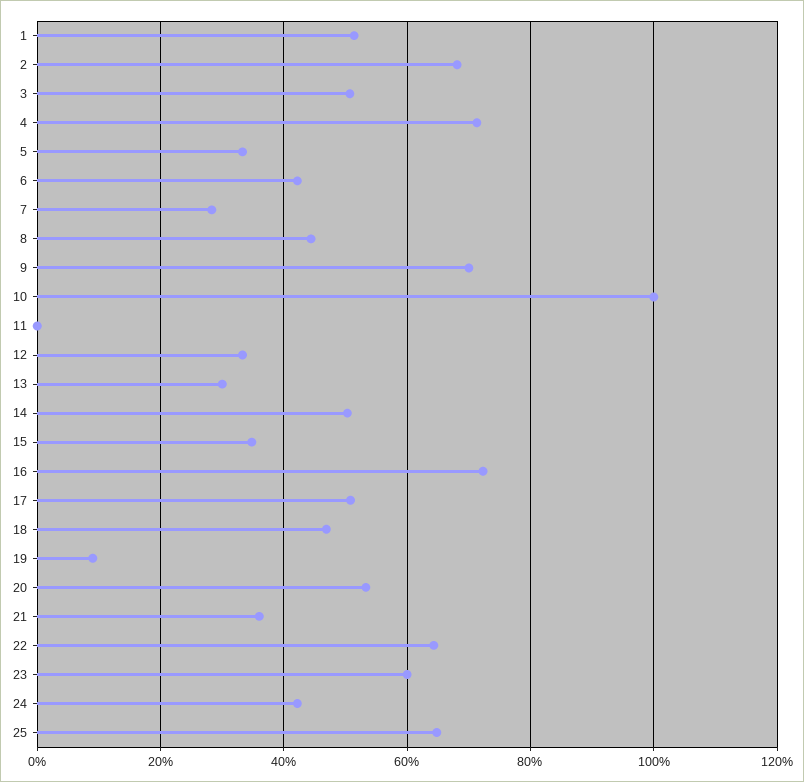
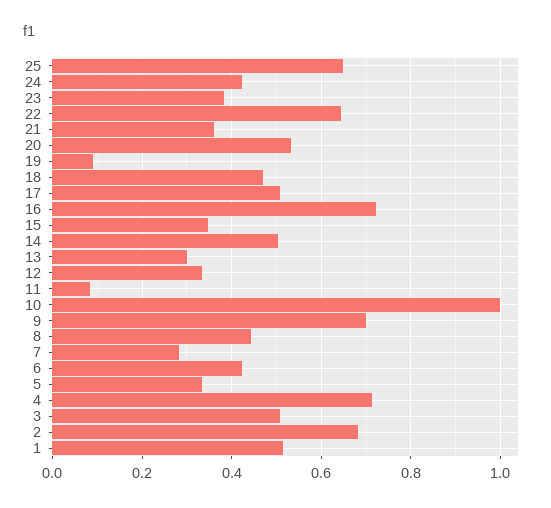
  {
    "1": 0.52,
    "2": 0.68,
    "3": 0.5,
    "4": 0.72,
    "5": 0.34,
    "6": 0.42,
    "7": 0.28,
    "8": 0.44,
    "9": 0.7,
    "10": 1,
-   "11": 0,
+   "11": 0.08,
    "12": 0.34,
    "13": 0.3,
    "14": 0.5,
    "15": 0.34,
    "16": 0.72,
    "17": 0.5,
    "18": 0.46,
    "19": 0.1,
    "20": 0.54,
    "21": 0.36,
    "22": 0.64,
-   "23": 0.6,
+   "23": 0.38,
    "24": 0.42,
    "25": 0.64
  }

